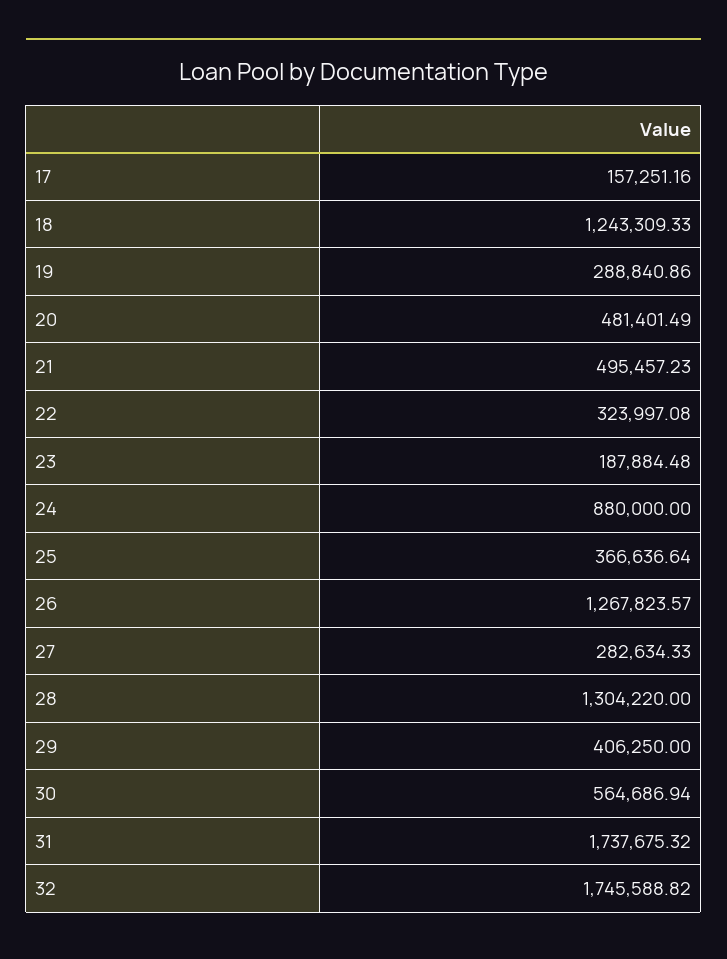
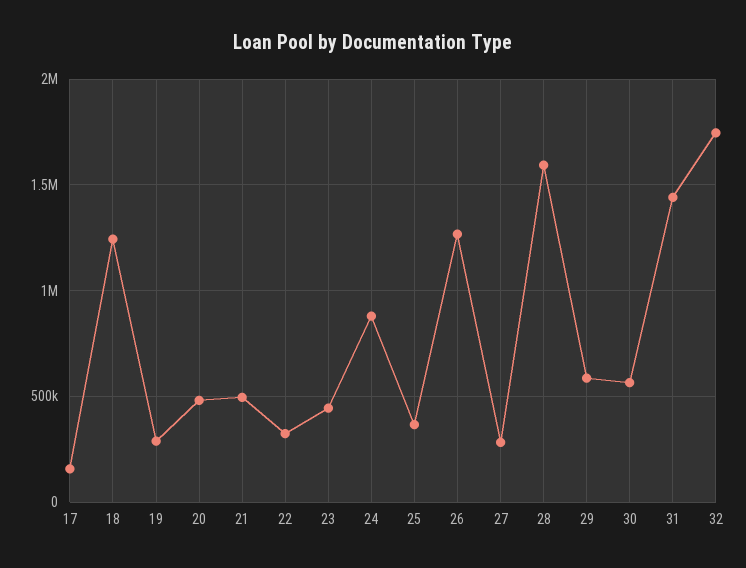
  {
    "17": 157251.16,
    "18": 1243309.33,
    "19": 288840.86,
    "20": 481401.49,
    "21": 495457.23,
    "22": 323997.08,
-   "23": 187884.48,
+   "23": 450000,
    "24": 880000,
    "25": 366636.64,
    "26": 1267823.57,
    "27": 282634.33,
-   "28": 1304220,
+   "28": 1600000,
-   "29": 406250,
+   "29": 600000,
    "30": 564686.94,
-   "31": 1737675.32,
+   "31": 1450000,
    "32": 1745588.82
  }

